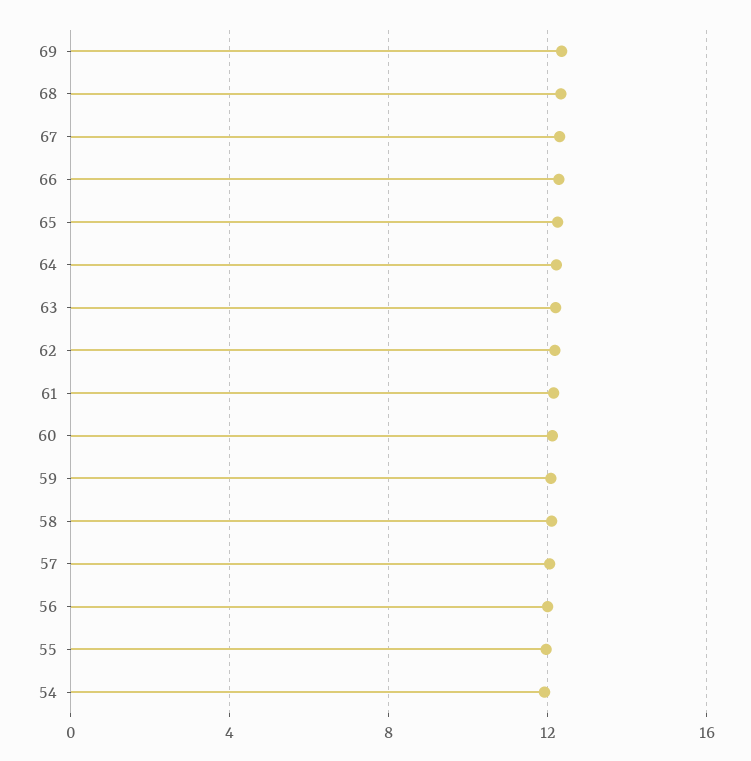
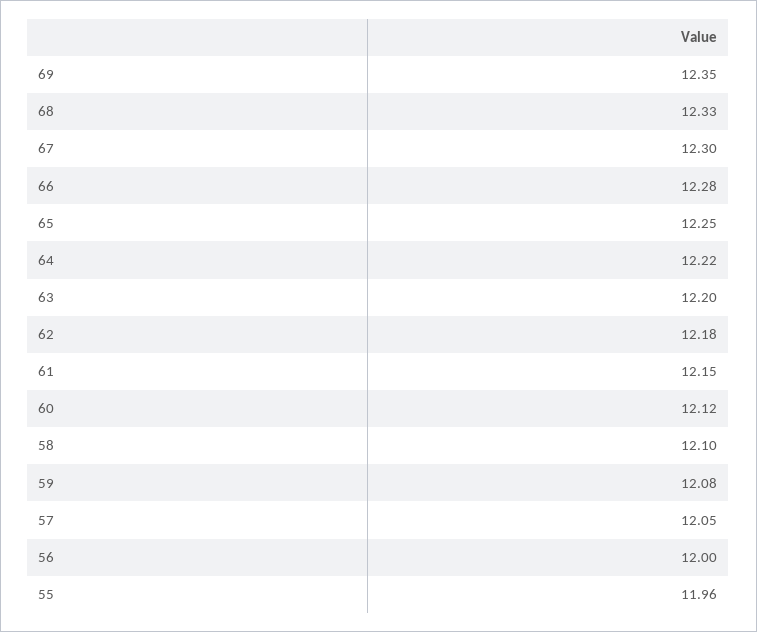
  {
    "69": 12.35,
    "68": 12.33,
    "67": 12.3,
    "66": 12.28,
    "65": 12.25,
    "64": 12.22,
    "63": 12.2,
    "62": 12.18,
    "61": 12.15,
    "60": 12.12,
    "59": 12.08,
    "58": 12.1,
    "57": 12.05,
    "56": 12,
-   "55": 11.96,
+   "55": 11.96
-   "54": 12
  }

